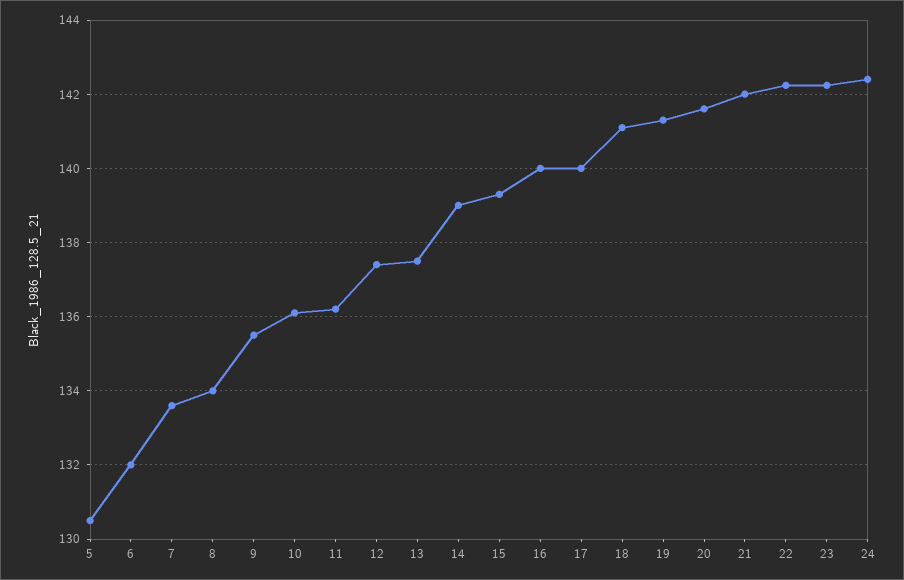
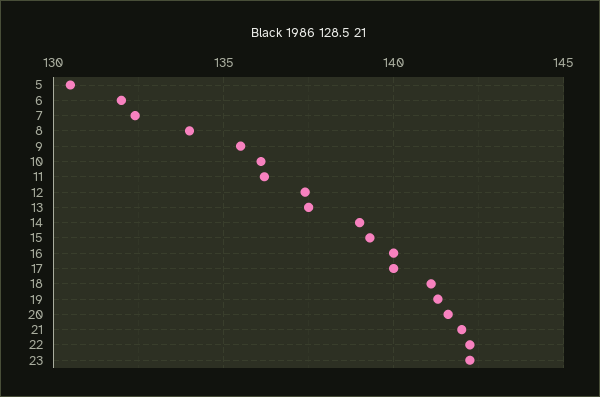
  {
    "5": 130.6,
    "6": 132,
-   "7": 133.6,
+   "7": 132.5,
    "8": 134,
    "9": 135.6,
    "10": 136.2,
    "11": 136.2,
    "12": 137.4,
    "13": 137.6,
    "14": 139,
    "15": 139.4,
    "16": 140,
    "17": 140,
    "18": 141.2,
    "19": 141.4,
    "20": 141.6,
    "21": 142,
    "22": 142.2,
-   "23": 142.2,
+   "23": 142.2
-   "24": 142.4
  }

